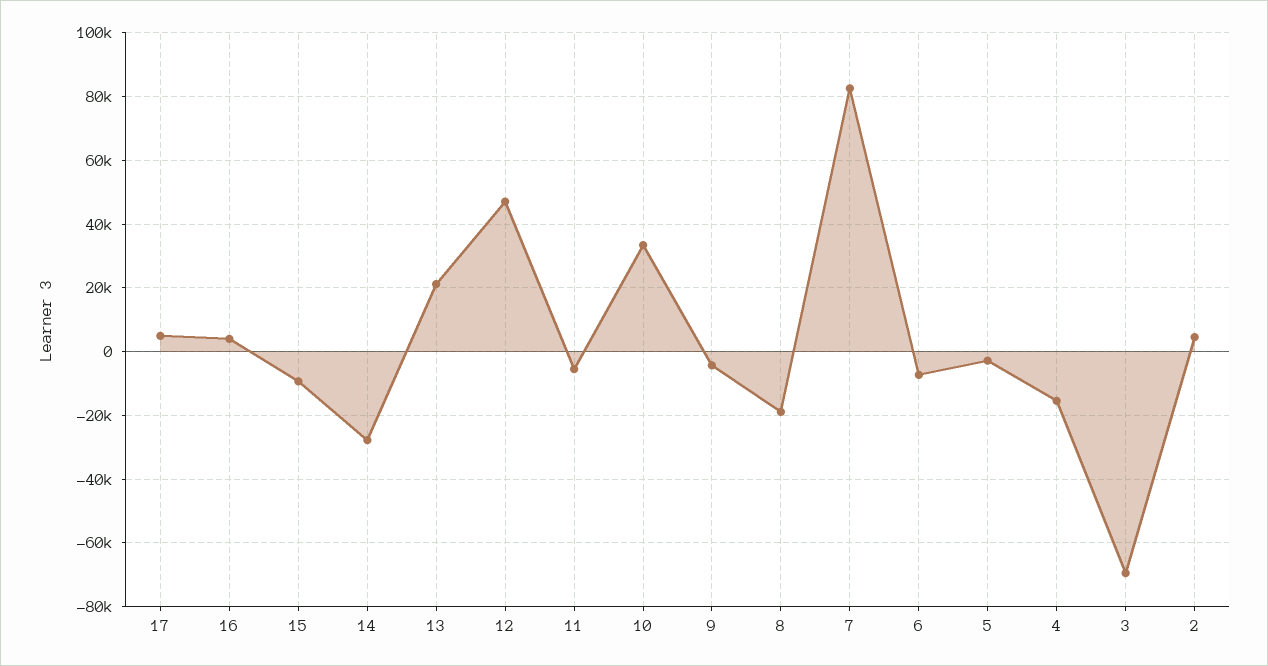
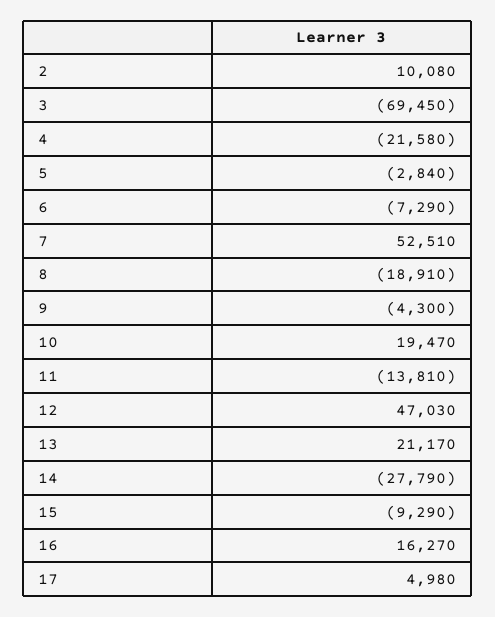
  {
    "17": 4980,
-   "16": 4000,
+   "16": 16270,
    "15": -9290,
    "14": -27790,
    "13": 21170,
    "12": 47030,
-   "11": -6000,
+   "11": -13810,
-   "10": 34000,
+   "10": 19470,
    "9": -4300,
    "8": -18910,
-   "7": 82000,
+   "7": 52510,
    "6": -7290,
    "5": -2840,
-   "4": -16000,
+   "4": -21580,
    "3": -69450,
-   "2": 4000
+   "2": 10080
  }

